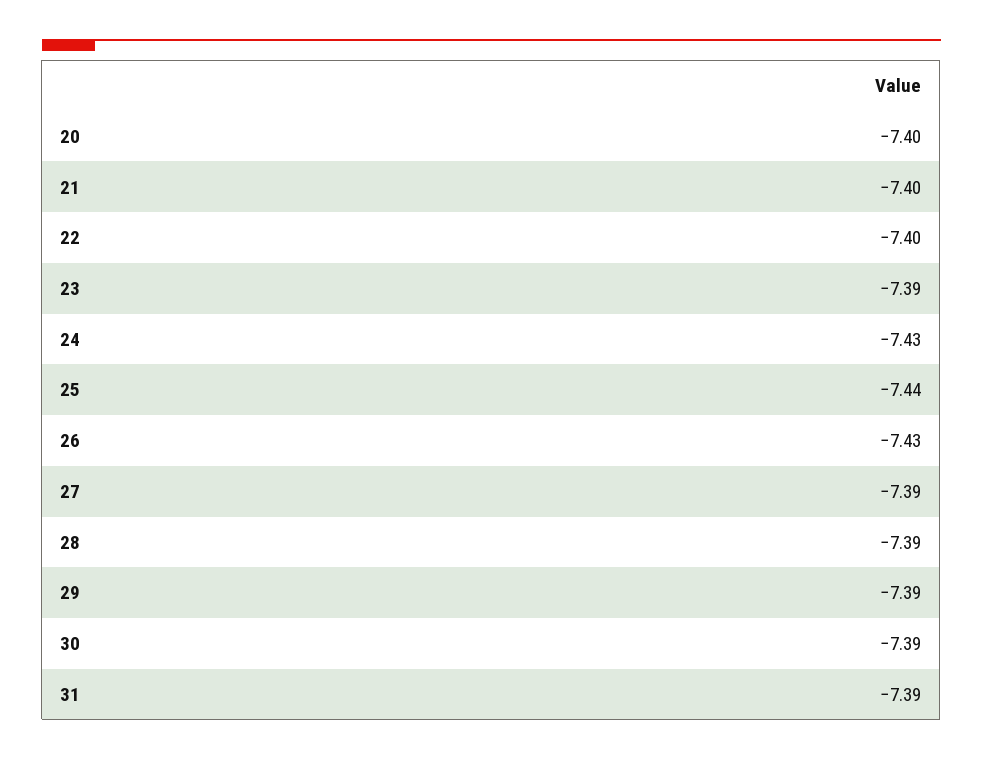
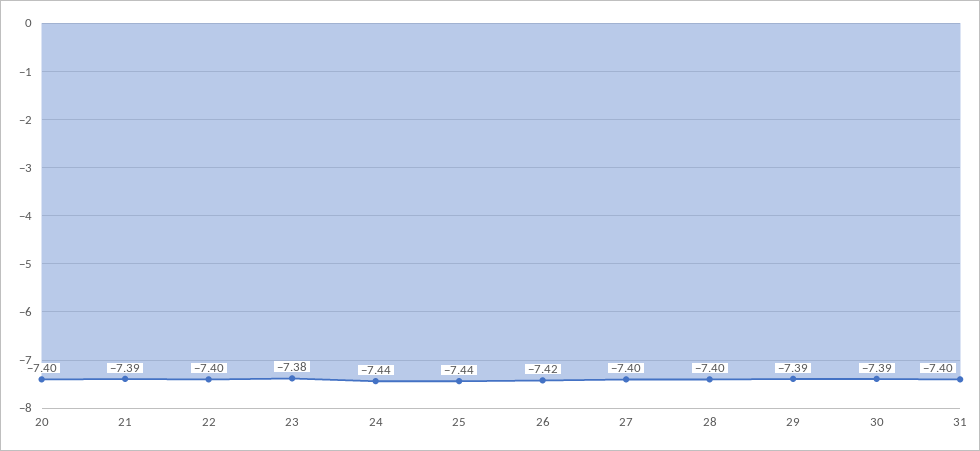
  {
    "20": -7.4,
-   "21": -7.4,
+   "21": -7.39,
    "22": -7.4,
-   "23": -7.39,
+   "23": -7.38,
-   "24": -7.43,
+   "24": -7.44,
    "25": -7.44,
-   "26": -7.43,
+   "26": -7.42,
-   "27": -7.39,
+   "27": -7.4,
-   "28": -7.39,
+   "28": -7.4,
    "29": -7.39,
    "30": -7.39,
-   "31": -7.39
+   "31": -7.4
  }

